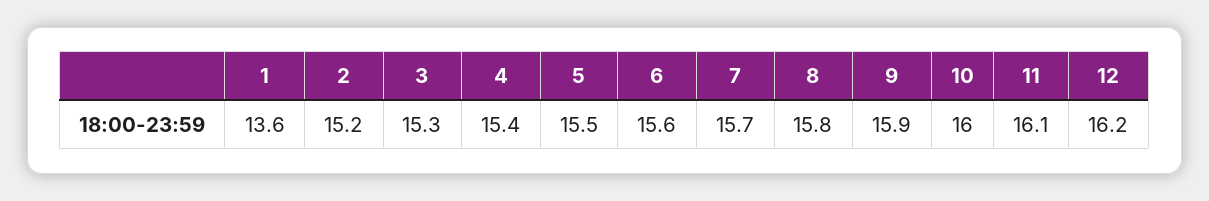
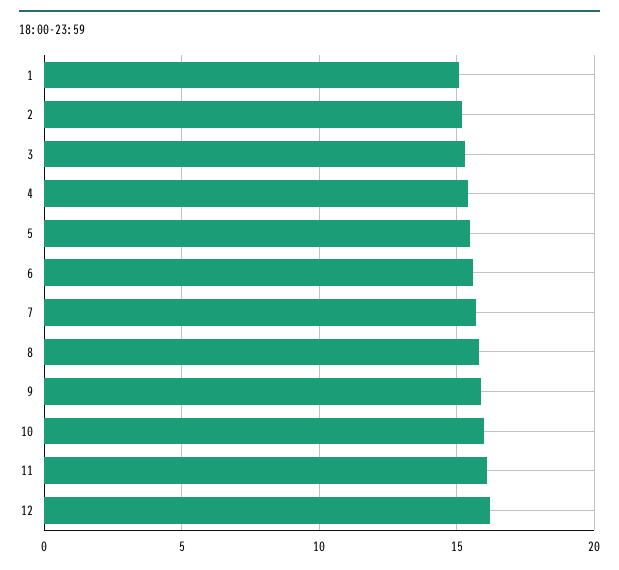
  {
-   "1": 13.6,
+   "1": 15,
    "2": 15.2,
    "3": 15.3,
    "4": 15.4,
    "5": 15.5,
    "6": 15.6,
    "7": 15.7,
    "8": 15.8,
    "9": 15.9,
    "10": 16,
    "11": 16.1,
    "12": 16.2
  }

